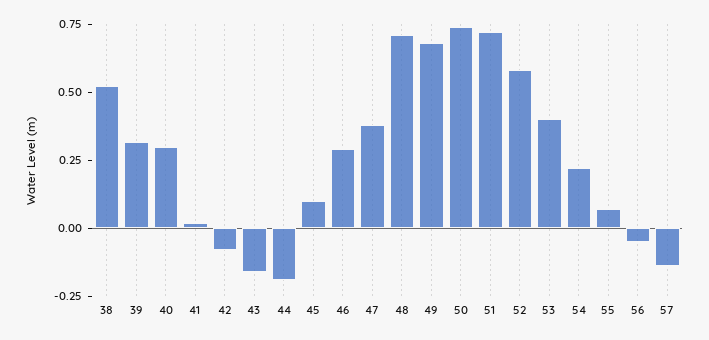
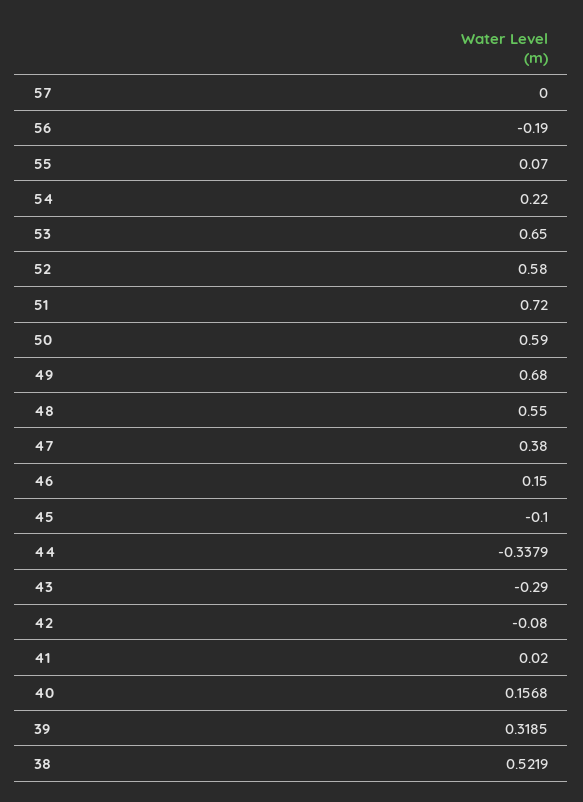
  {
    "38": 0.5219,
    "39": 0.3185,
-   "40": 0.3,
+   "40": 0.1568,
    "41": 0.02,
    "42": -0.08,
-   "43": -0.15,
+   "43": -0.29,
-   "44": -0.2,
+   "44": -0.3379,
-   "45": 0.1,
+   "45": -0.1,
-   "46": 0.3,
+   "46": 0.15,
    "47": 0.38,
-   "48": 0.7,
+   "48": 0.55,
    "49": 0.68,
-   "50": 0.75,
+   "50": 0.59,
    "51": 0.72,
    "52": 0.58,
-   "53": 0.4,
+   "53": 0.65,
    "54": 0.22,
    "55": 0.07,
-   "56": -0.05,
+   "56": -0.19,
-   "57": -0.15
+   "57": 0
  }

